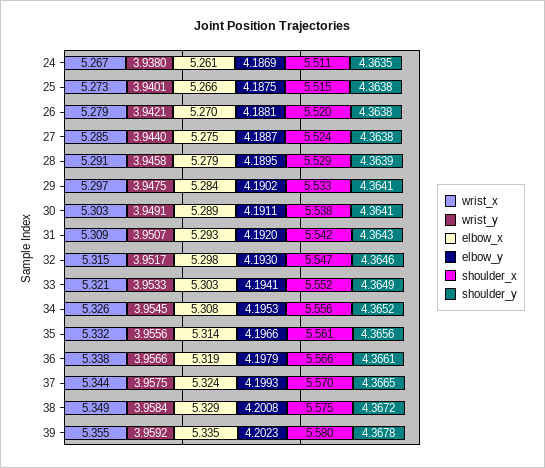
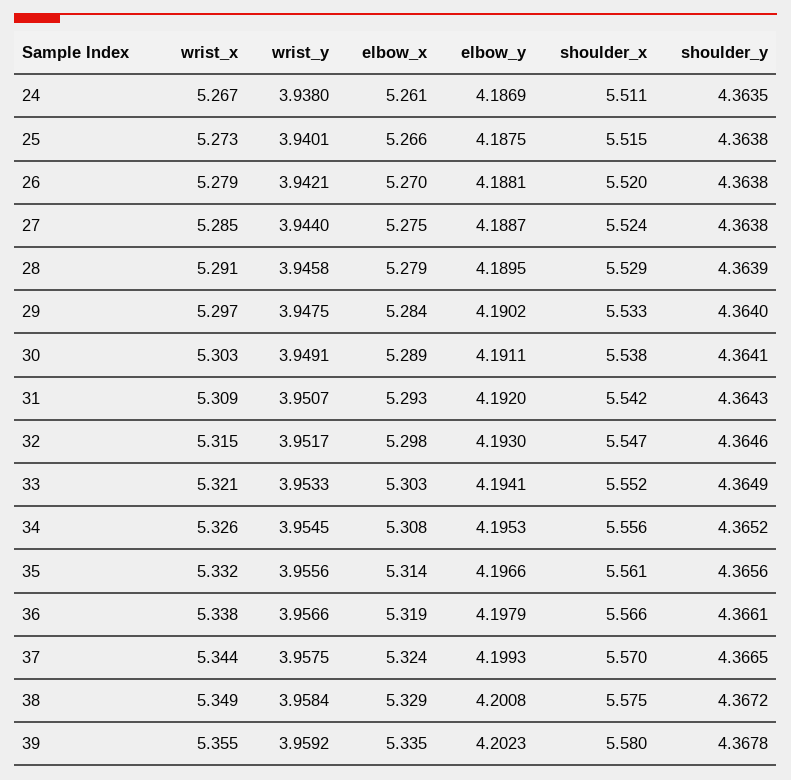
  {
    "wrist_x": {
      "24": 5.267,
      "25": 5.273,
      "26": 5.279,
      "27": 5.285,
      "28": 5.291,
      "29": 5.297,
      "30": 5.303,
      "31": 5.309,
      "32": 5.315,
      "33": 5.321,
      "34": 5.326,
      "35": 5.332,
      "36": 5.338,
      "37": 5.344,
      "38": 5.349,
      "39": 5.355
    },
    "wrist_y": {
      "24": 3.938,
      "25": 3.9401,
      "26": 3.9421,
      "27": 3.944,
      "28": 3.9458,
      "29": 3.9475,
      "30": 3.9491,
      "31": 3.9507,
      "32": 3.9517,
      "33": 3.9533,
      "34": 3.9545,
      "35": 3.9556,
      "36": 3.9566,
      "37": 3.9575,
      "38": 3.9584,
      "39": 3.9592
    },
    "elbow_x": {
      "24": 5.261,
      "25": 5.266,
      "26": 5.27,
      "27": 5.275,
      "28": 5.279,
      "29": 5.284,
      "30": 5.289,
      "31": 5.293,
      "32": 5.298,
      "33": 5.303,
      "34": 5.308,
      "35": 5.314,
      "36": 5.319,
      "37": 5.324,
      "38": 5.329,
      "39": 5.335
    },
    "elbow_y": {
      "24": 4.1869,
      "25": 4.1875,
      "26": 4.1881,
      "27": 4.1887,
      "28": 4.1895,
      "29": 4.1902,
      "30": 4.1911,
      "31": 4.192,
      "32": 4.193,
      "33": 4.1941,
      "34": 4.1953,
      "35": 4.1966,
      "36": 4.1979,
      "37": 4.1993,
      "38": 4.2008,
      "39": 4.2023
    },
    "shoulder_x": {
      "24": 5.511,
      "25": 5.515,
      "26": 5.52,
      "27": 5.524,
      "28": 5.529,
      "29": 5.533,
      "30": 5.538,
      "31": 5.542,
      "32": 5.547,
      "33": 5.552,
      "34": 5.556,
      "35": 5.561,
      "36": 5.566,
      "37": 5.57,
      "38": 5.575,
      "39": 5.58
    },
    "shoulder_y": {
      "24": 4.3635,
      "25": 4.3638,
      "26": 4.3638,
      "27": 4.3638,
      "28": 4.3639,
-     "29": 4.3641,
+     "29": 4.364,
      "30": 4.3641,
      "31": 4.3643,
      "32": 4.3646,
      "33": 4.3649,
      "34": 4.3652,
      "35": 4.3656,
      "36": 4.3661,
      "37": 4.3665,
      "38": 4.3672,
      "39": 4.3678
    }
  }

